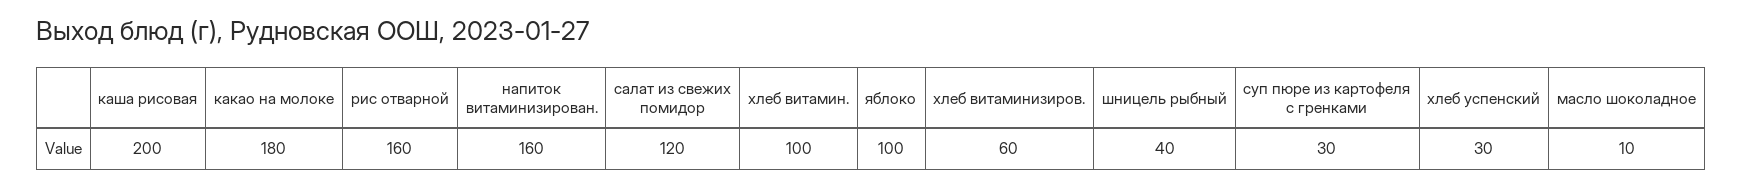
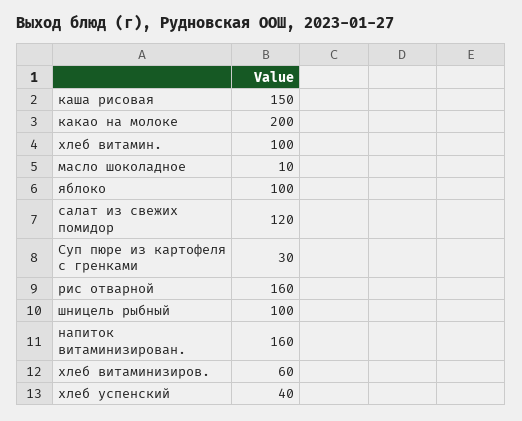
  {
-   "каша рисовая": 200,
+   "каша рисовая": 150,
-   "какао на молоке": 180,
+   "какао на молоке": 200,
    "рис отварной": 160,
    "напиток витаминизирован.": 160,
    "салат из свежих помидор": 120,
    "хлеб витамин.": 100,
    "яблоко": 100,
    "хлеб витаминизиров.": 60,
-   "шницель рыбный": 40,
+   "шницель рыбный": 100,
    "суп пюре из картофеля с гренками": 30,
-   "хлеб успенский": 30,
+   "хлеб успенский": 40,
    "масло шоколадное": 10
  }

